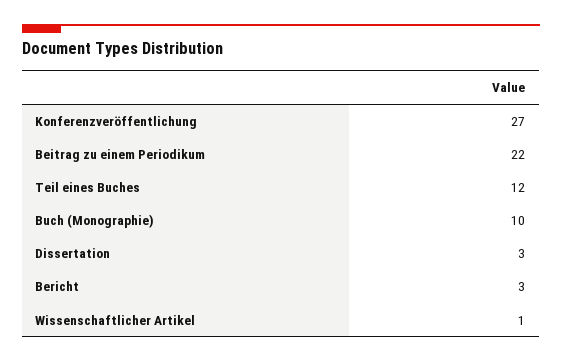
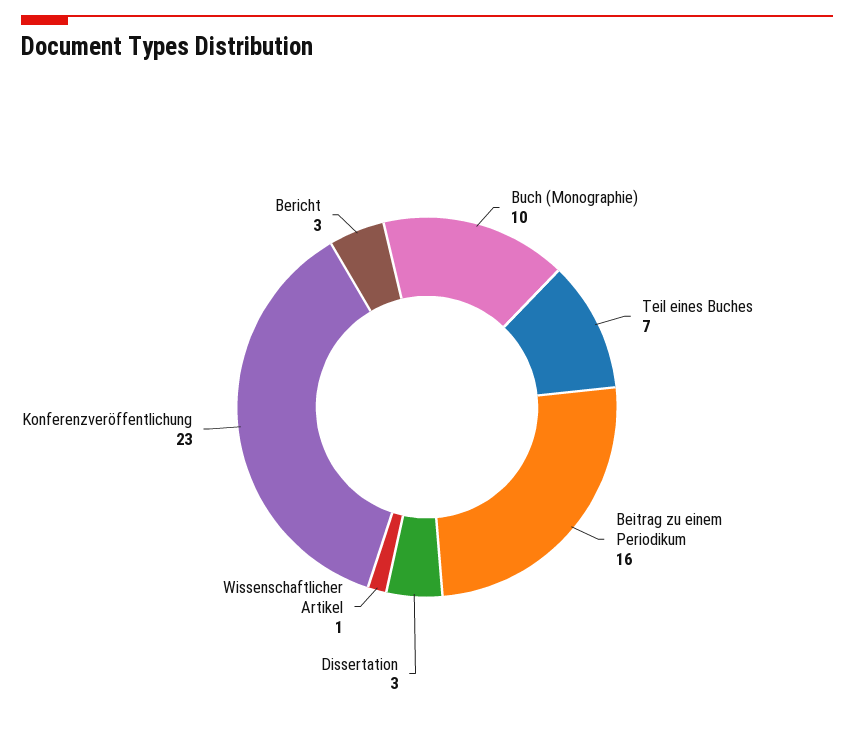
  {
-   "Konferenzveröffentlichung": 27,
+   "Konferenzveröffentlichung": 23,
-   "Beitrag zu einem Periodikum": 22,
+   "Beitrag zu einem Periodikum": 16,
-   "Teil eines Buches": 12,
+   "Teil eines Buches": 7,
    "Buch (Monographie)": 10,
    "Dissertation": 3,
    "Bericht": 3,
    "Wissenschaftlicher Artikel": 1
  }

